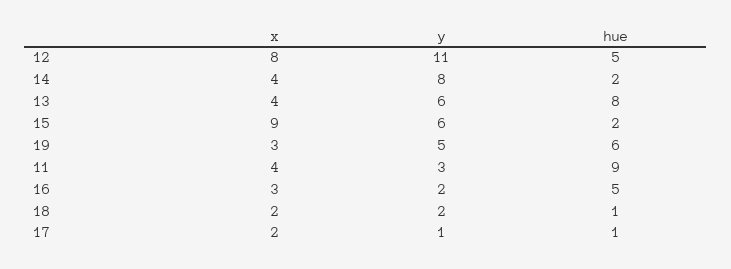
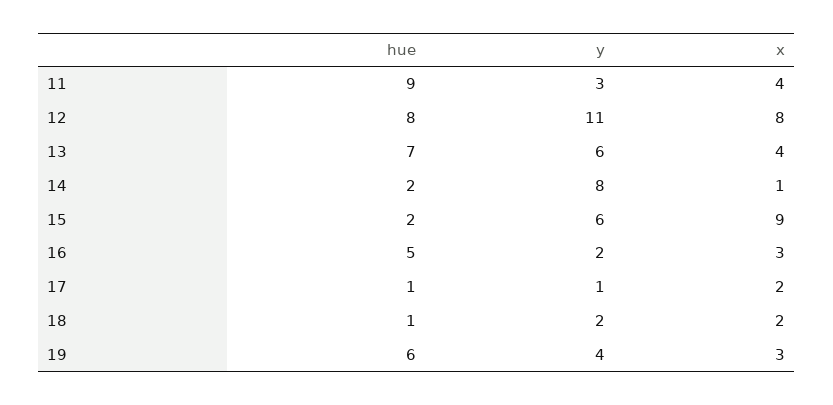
  {
    "x": {
      "12": 8,
-     "14": 4,
+     "14": 1,
      "13": 4,
      "15": 9,
      "19": 3,
      "11": 4,
      "16": 3,
      "18": 2,
      "17": 2
    },
    "y": {
      "12": 11,
      "14": 8,
      "13": 6,
      "15": 6,
-     "19": 5,
+     "19": 4,
      "11": 3,
      "16": 2,
      "18": 2,
      "17": 1
    },
    "hue": {
-     "12": 5,
+     "12": 8,
      "14": 2,
-     "13": 8,
+     "13": 7,
      "15": 2,
      "19": 6,
      "11": 9,
      "16": 5,
      "18": 1,
      "17": 1
    }
  }

